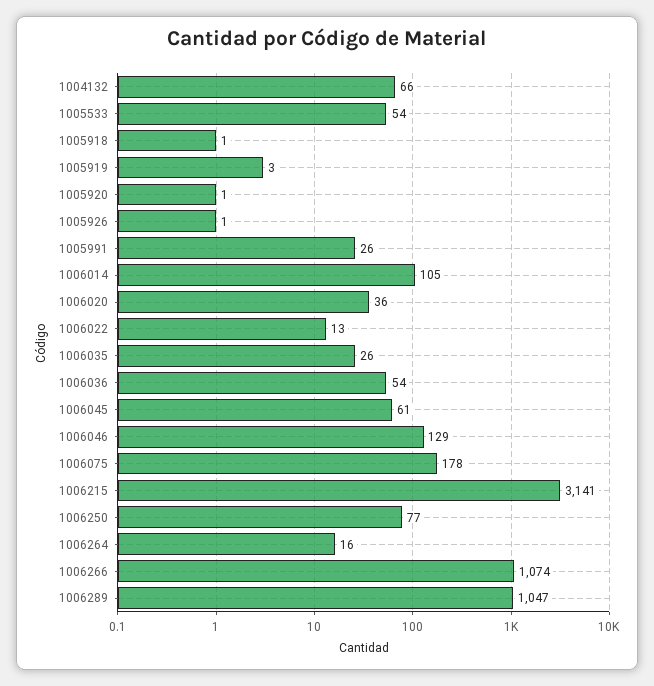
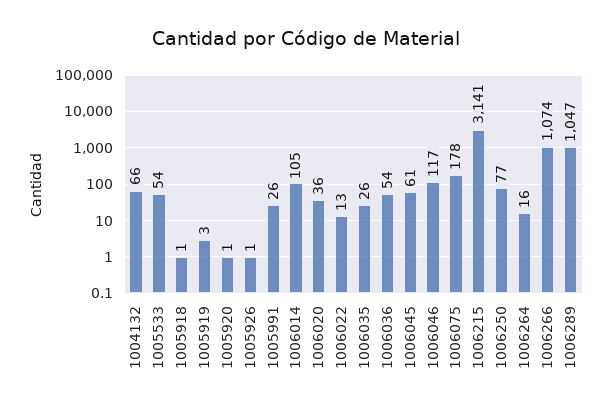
  {
    "1004132": 66,
    "1005533": 54,
    "1005918": 1,
    "1005919": 3,
    "1005920": 1,
    "1005926": 1,
    "1005991": 26,
    "1006014": 105,
    "1006020": 36,
    "1006022": 13,
    "1006035": 26,
    "1006036": 54,
    "1006045": 61,
-   "1006046": 129,
+   "1006046": 117,
    "1006075": 178,
    "1006215": 3141,
    "1006250": 77,
    "1006264": 16,
    "1006266": 1074,
    "1006289": 1047
  }

